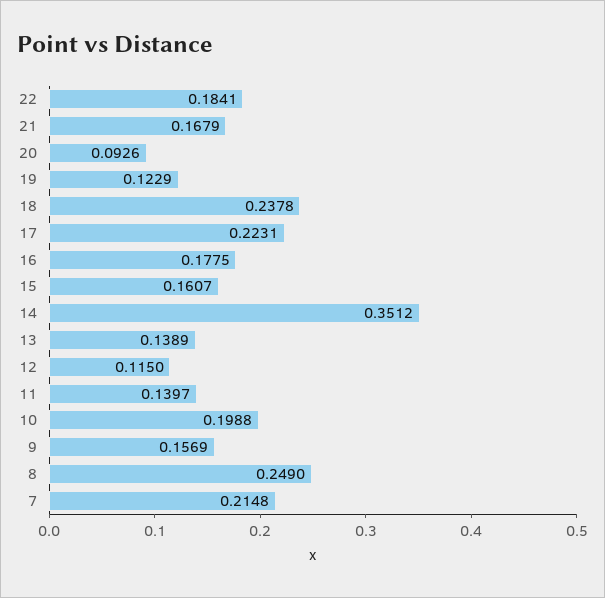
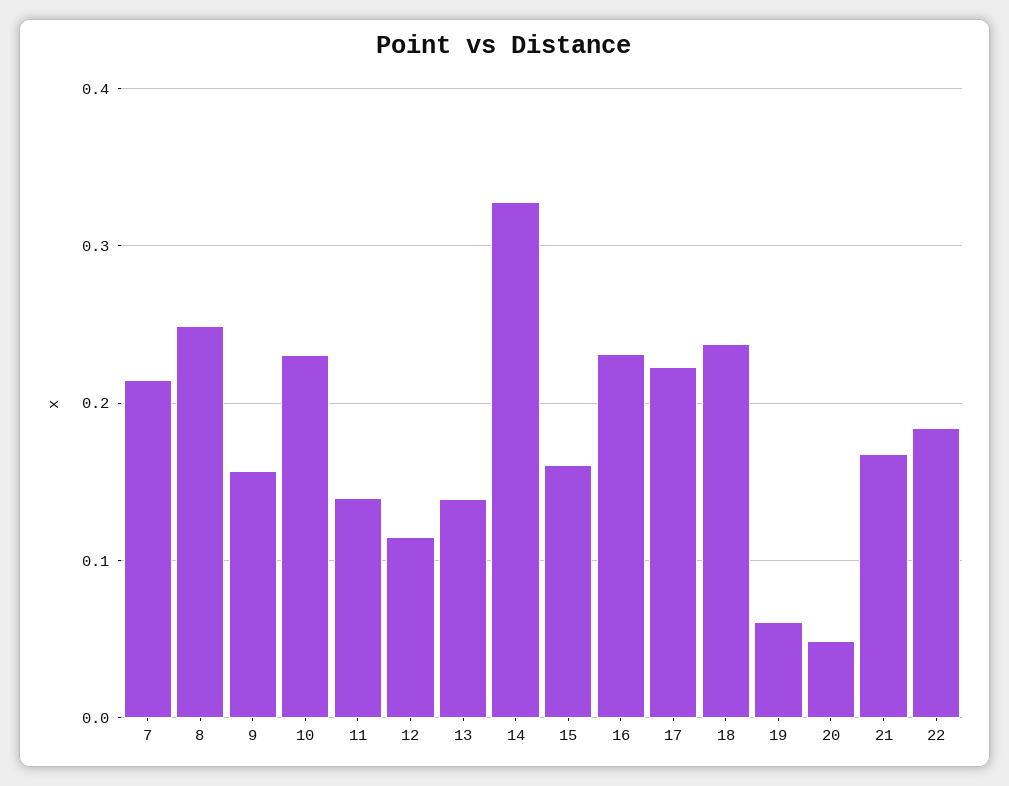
  {
    "22": 0.1841,
    "21": 0.1679,
-   "20": 0.0926,
+   "20": 0.05,
-   "19": 0.1229,
+   "19": 0.06,
    "18": 0.2378,
    "17": 0.2231,
-   "16": 0.1775,
+   "16": 0.23,
    "15": 0.1607,
-   "14": 0.3512,
+   "14": 0.33,
    "13": 0.1389,
    "12": 0.115,
    "11": 0.1397,
-   "10": 0.1988,
+   "10": 0.23,
    "9": 0.1569,
    "8": 0.249,
    "7": 0.2148
  }

